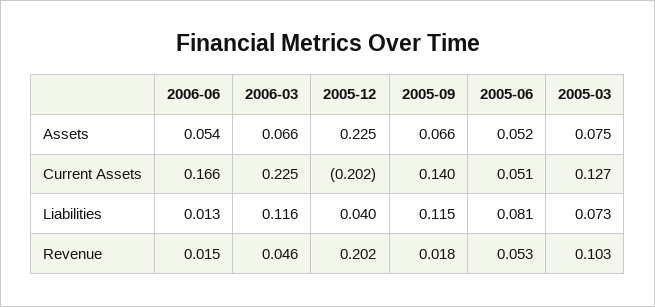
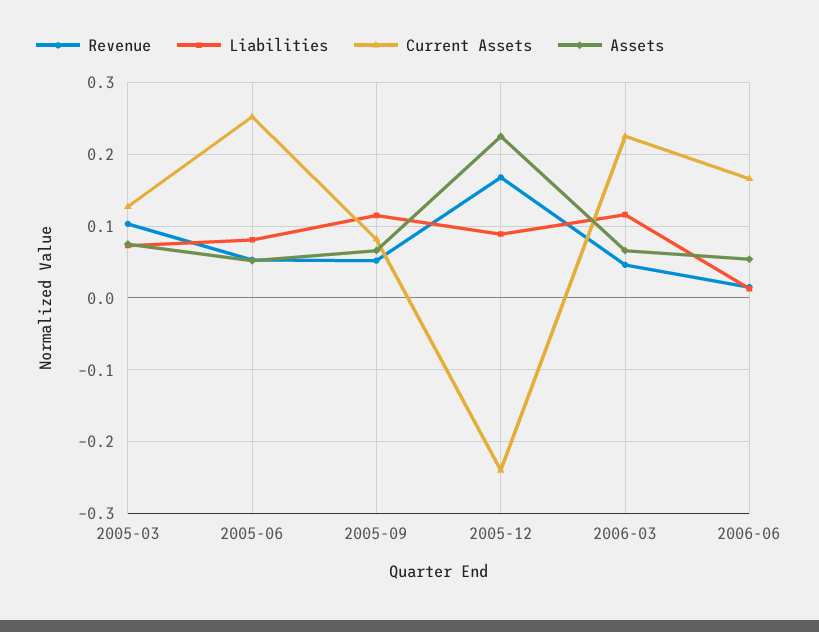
  {
    "Assets": {
      "2006-06": 0.054,
      "2006-03": 0.066,
      "2005-12": 0.225,
      "2005-09": 0.066,
      "2005-06": 0.052,
      "2005-03": 0.075
    },
    "Current Assets": {
      "2006-06": 0.166,
      "2006-03": 0.225,
-     "2005-12": -0.202,
+     "2005-12": -0.24,
-     "2005-09": 0.14,
+     "2005-09": 0.08,
-     "2005-06": 0.051,
+     "2005-06": 0.25,
      "2005-03": 0.127
    },
    "Liabilities": {
      "2006-06": 0.013,
      "2006-03": 0.116,
-     "2005-12": 0.04,
+     "2005-12": 0.09,
      "2005-09": 0.115,
      "2005-06": 0.081,
      "2005-03": 0.073
    },
    "Revenue": {
      "2006-06": 0.015,
      "2006-03": 0.046,
-     "2005-12": 0.202,
+     "2005-12": 0.17,
-     "2005-09": 0.018,
+     "2005-09": 0.05,
      "2005-06": 0.053,
      "2005-03": 0.103
    }
  }

